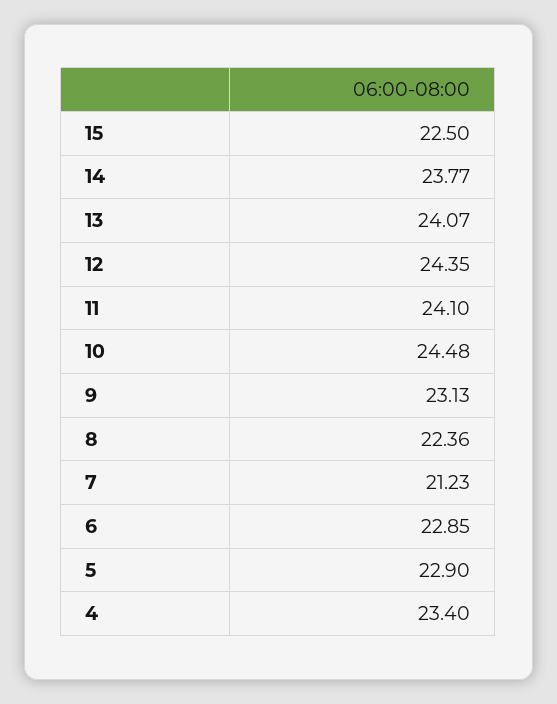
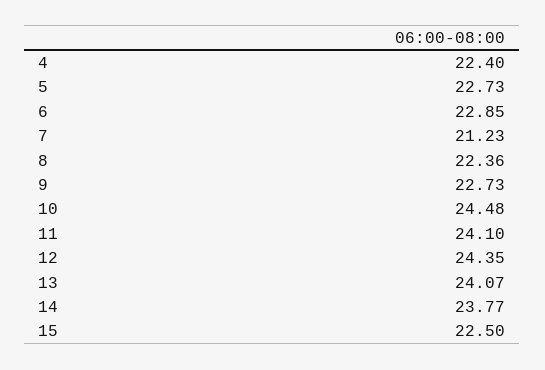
  {
    "15": 22.5,
    "14": 23.77,
    "13": 24.07,
    "12": 24.35,
    "11": 24.1,
    "10": 24.48,
-   "9": 23.13,
+   "9": 22.73,
    "8": 22.36,
    "7": 21.23,
    "6": 22.85,
-   "5": 22.9,
+   "5": 22.73,
-   "4": 23.4
+   "4": 22.4
  }

